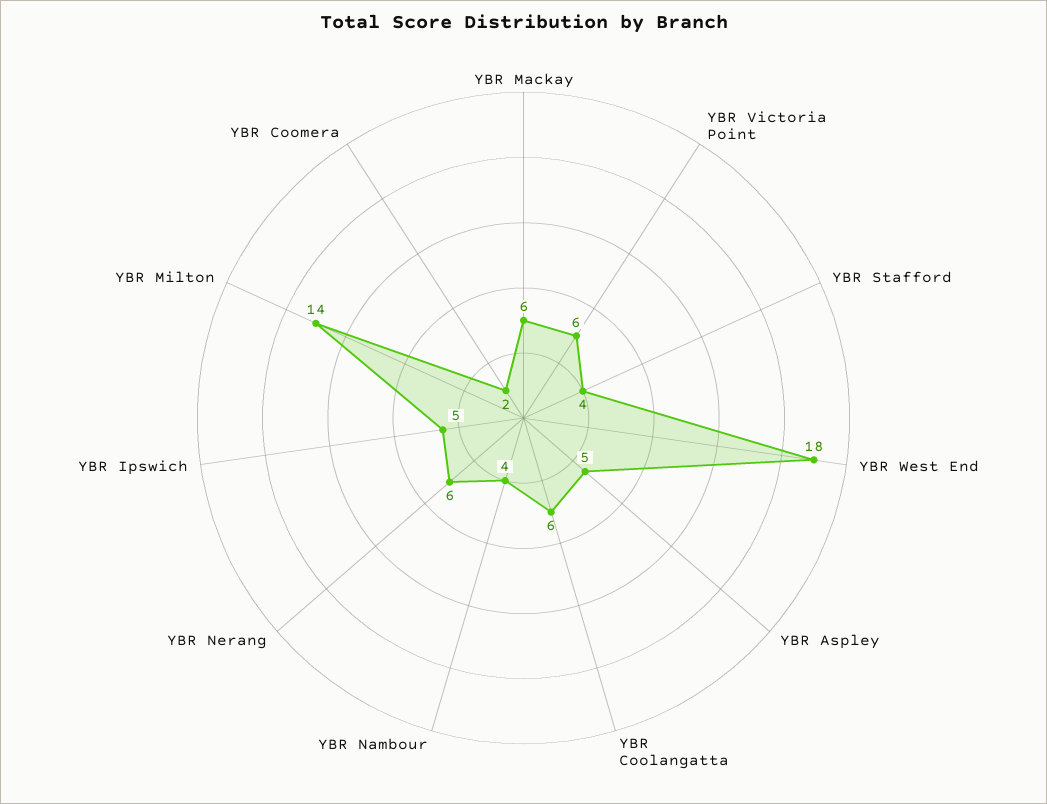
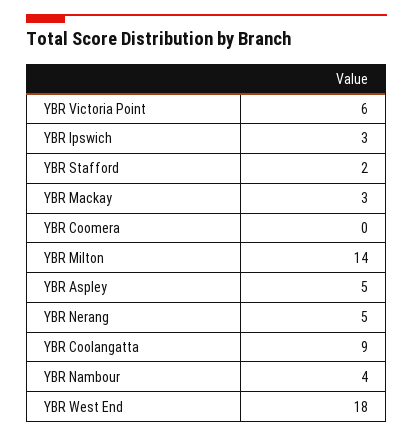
  {
-   "YBR Mackay": 6,
+   "YBR Mackay": 3,
    "YBR Victoria Point": 6,
-   "YBR Stafford": 4,
+   "YBR Stafford": 2,
    "YBR West End": 18,
    "YBR Aspley": 5,
-   "YBR Coolangatta": 6,
+   "YBR Coolangatta": 9,
    "YBR Nambour": 4,
-   "YBR Nerang": 6,
+   "YBR Nerang": 5,
-   "YBR Ipswich": 5,
+   "YBR Ipswich": 3,
    "YBR Milton": 14,
-   "YBR Coomera": 2
+   "YBR Coomera": 0
  }

